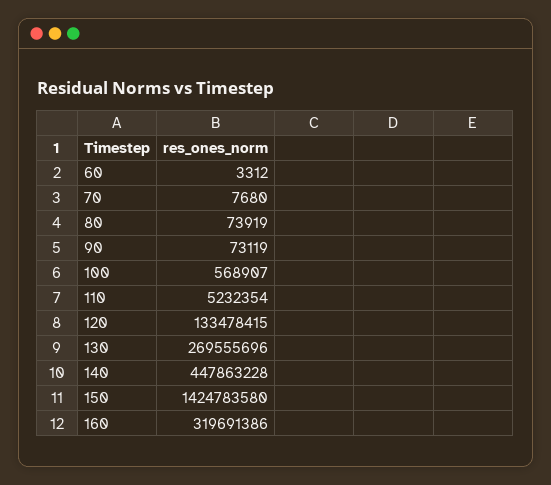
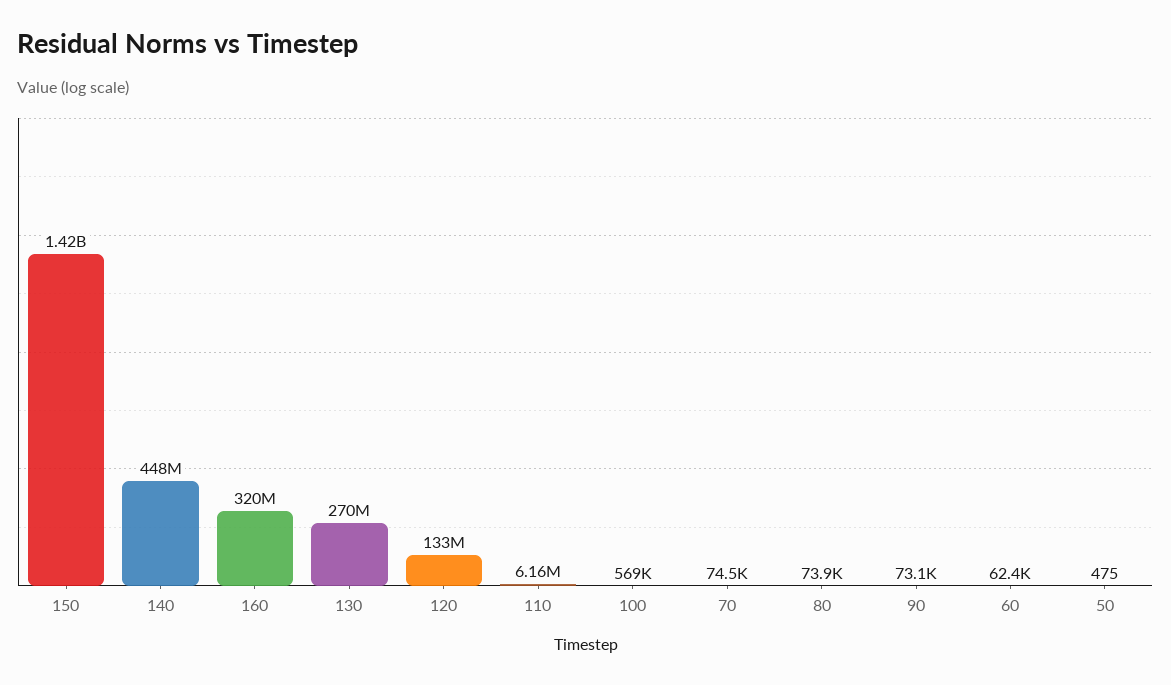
  {
-   "60": 3312,
+   "60": 62400,
-   "70": 7680,
+   "70": 74500,
    "80": 73919,
    "90": 73119,
    "100": 568907,
-   "110": 5232354,
+   "110": 6160000,
    "120": 133478415,
    "130": 269555696,
    "140": 447863228,
    "150": 1424783580,
-   "160": 319691386
+   "160": 319691386,
+   "50": 475
  }

